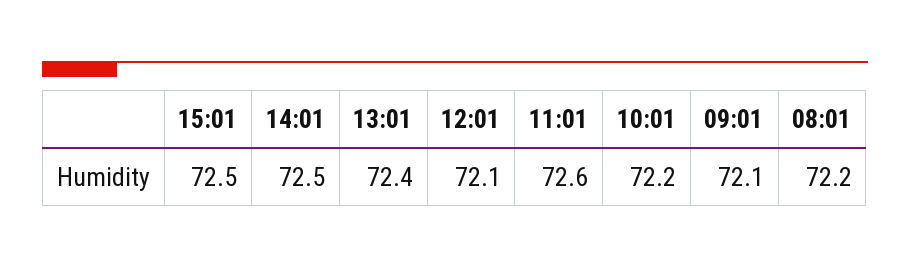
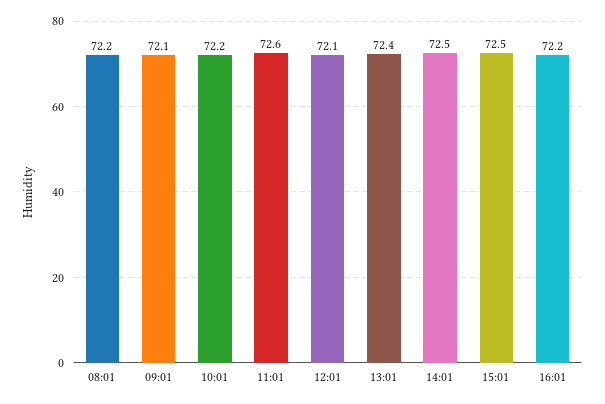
  {
    "15:01": 72.5,
    "14:01": 72.5,
    "13:01": 72.4,
    "12:01": 72.1,
    "11:01": 72.6,
    "10:01": 72.2,
    "09:01": 72.1,
-   "08:01": 72.2
+   "08:01": 72.2,
+   "16:01": 72.2
  }

